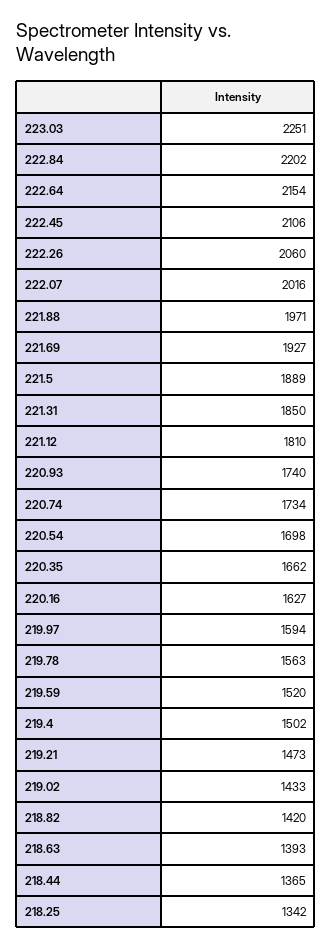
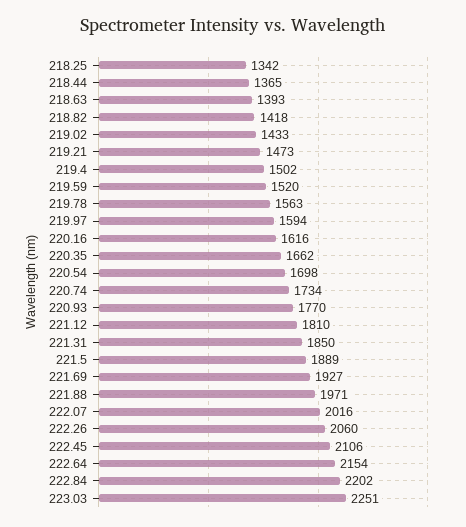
  {
    "223.03": 2251,
    "222.84": 2202,
    "222.64": 2154,
    "222.45": 2106,
    "222.26": 2060,
    "222.07": 2016,
    "221.88": 1971,
    "221.69": 1927,
    "221.5": 1889,
    "221.31": 1850,
    "221.12": 1810,
-   "220.93": 1740,
+   "220.93": 1770,
    "220.74": 1734,
    "220.54": 1698,
    "220.35": 1662,
-   "220.16": 1627,
+   "220.16": 1616,
    "219.97": 1594,
    "219.78": 1563,
    "219.59": 1520,
    "219.4": 1502,
    "219.21": 1473,
    "219.02": 1433,
-   "218.82": 1420,
+   "218.82": 1418,
    "218.63": 1393,
    "218.44": 1365,
    "218.25": 1342
  }

